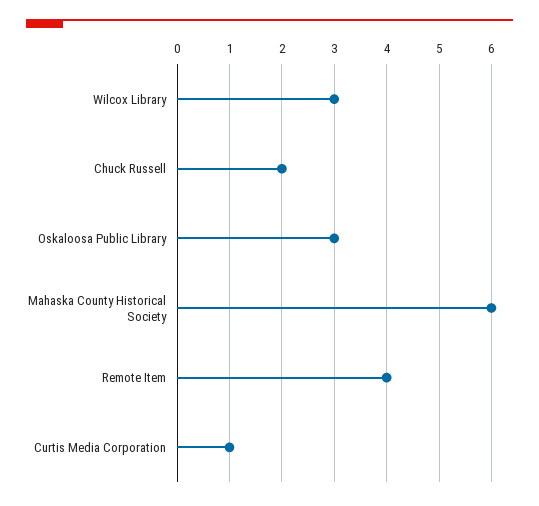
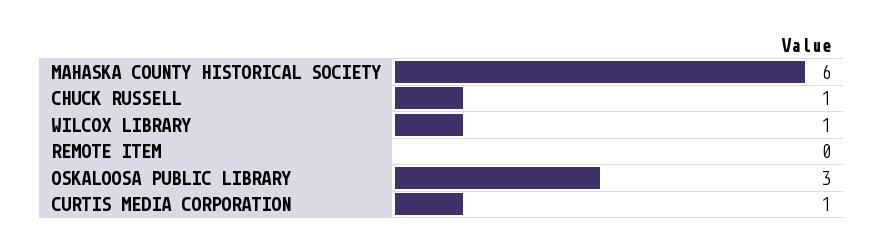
  {
-   "Wilcox Library": 3,
+   "Wilcox Library": 1,
-   "Chuck Russell": 2,
+   "Chuck Russell": 1,
    "Oskaloosa Public Library": 3,
    "Mahaska County Historical Society": 6,
-   "Remote Item": 4,
+   "Remote Item": 0,
    "Curtis Media Corporation": 1
  }

